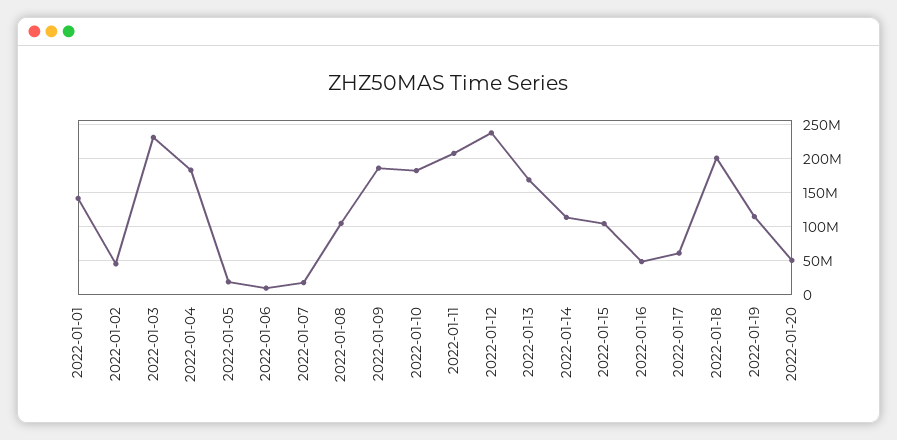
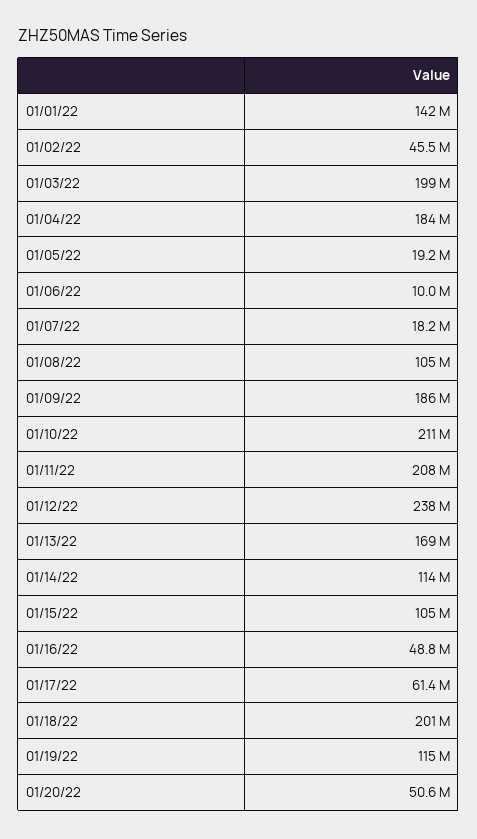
  {
    "2022-01-01": 142000000,
    "2022-01-02": 45500000,
-   "2022-01-03": 230000000,
+   "2022-01-03": 199000000,
    "2022-01-04": 184000000,
    "2022-01-05": 19200000,
    "2022-01-06": 10000000,
    "2022-01-07": 18200000,
    "2022-01-08": 105000000,
    "2022-01-09": 186000000,
-   "2022-01-10": 180000000,
+   "2022-01-10": 211000000,
    "2022-01-11": 208000000,
    "2022-01-12": 238000000,
    "2022-01-13": 169000000,
    "2022-01-14": 114000000,
    "2022-01-15": 105000000,
    "2022-01-16": 48800000,
    "2022-01-17": 61400000,
    "2022-01-18": 201000000,
    "2022-01-19": 115000000,
    "2022-01-20": 50600000
  }

